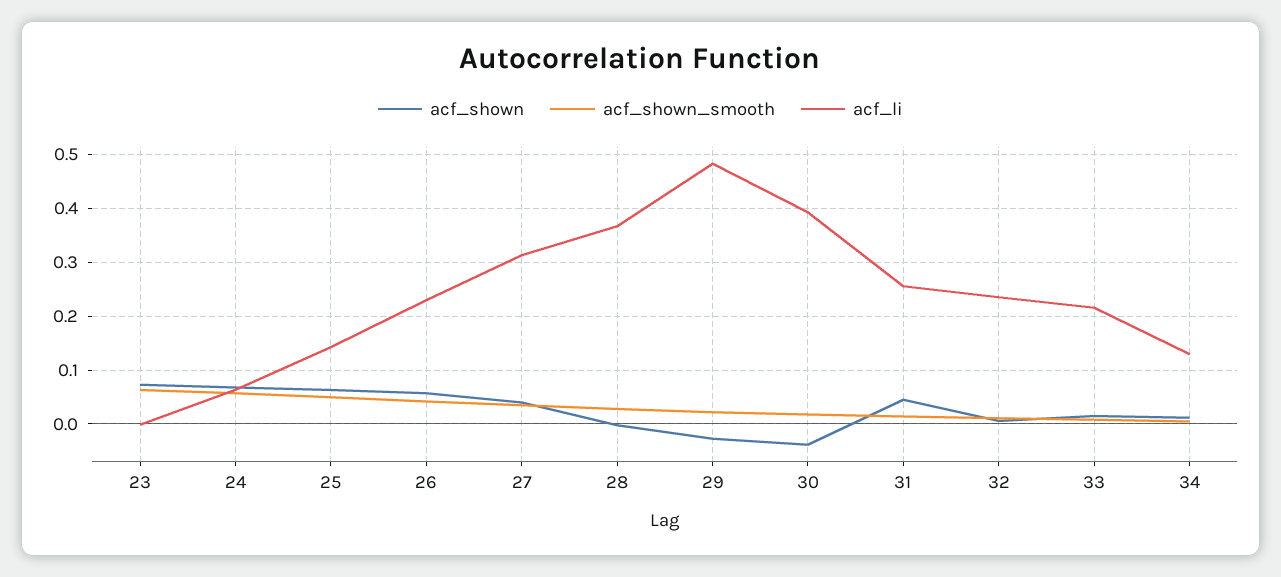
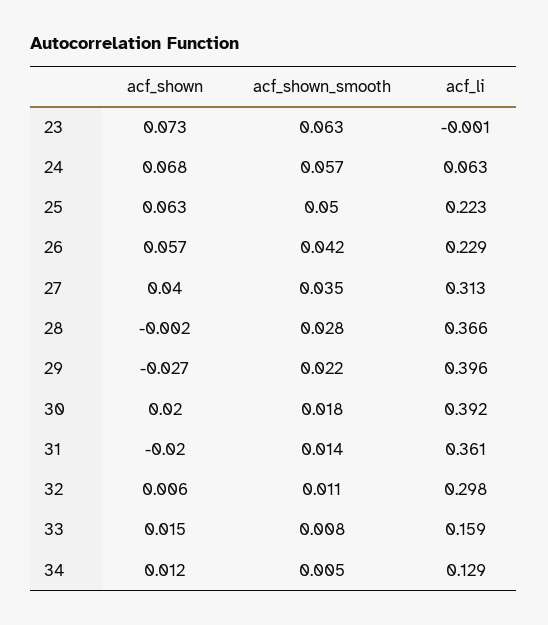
  {
    "acf_shown": {
      "23": 0.073,
      "24": 0.068,
      "25": 0.063,
      "26": 0.057,
      "27": 0.04,
      "28": -0.002,
      "29": -0.027,
-     "30": -0.04,
+     "30": 0.02,
-     "31": 0.04,
+     "31": -0.02,
      "32": 0.006,
      "33": 0.015,
      "34": 0.012
    },
    "acf_shown_smooth": {
      "23": 0.063,
      "24": 0.057,
      "25": 0.05,
      "26": 0.042,
      "27": 0.035,
      "28": 0.028,
      "29": 0.022,
      "30": 0.018,
      "31": 0.014,
      "32": 0.011,
      "33": 0.008,
      "34": 0.005
    },
    "acf_li": {
      "23": -0.001,
      "24": 0.063,
-     "25": 0.14,
+     "25": 0.223,
      "26": 0.229,
      "27": 0.313,
      "28": 0.366,
-     "29": 0.48,
+     "29": 0.396,
      "30": 0.392,
-     "31": 0.26,
+     "31": 0.361,
-     "32": 0.24,
+     "32": 0.298,
-     "33": 0.22,
+     "33": 0.159,
      "34": 0.129
    }
  }

